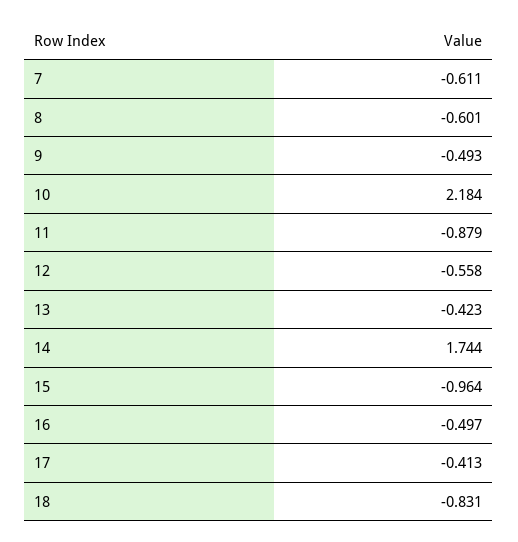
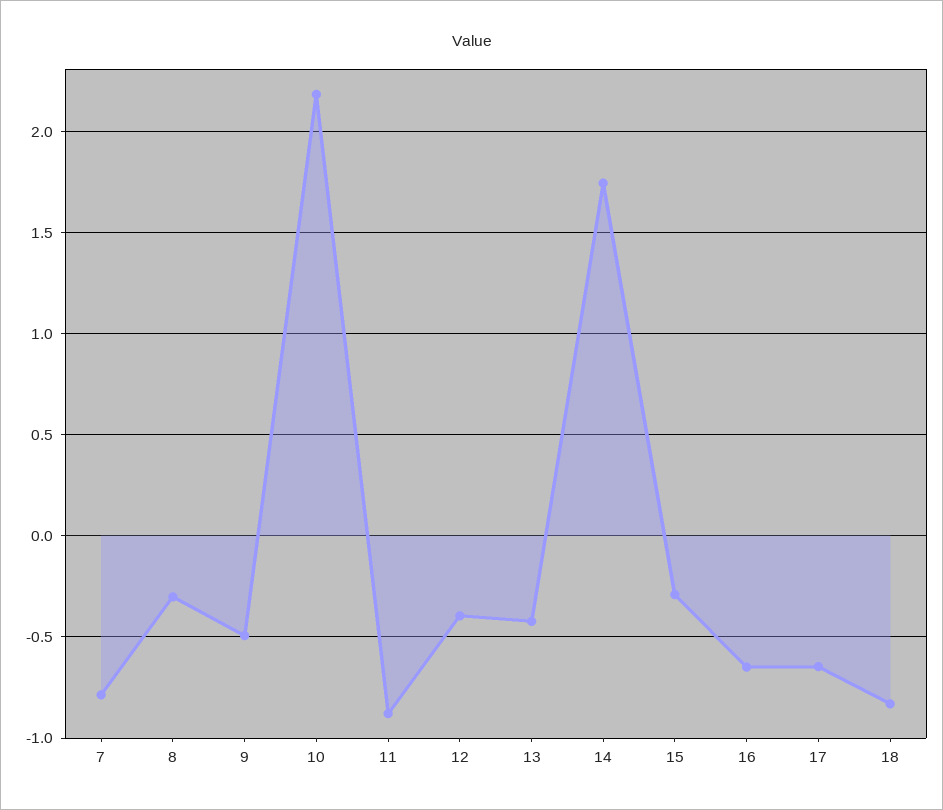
  {
-   "7": -0.611,
+   "7": -0.8,
-   "8": -0.601,
+   "8": -0.3,
    "9": -0.493,
    "10": 2.184,
    "11": -0.879,
-   "12": -0.558,
+   "12": -0.4,
    "13": -0.423,
    "14": 1.744,
-   "15": -0.964,
+   "15": -0.3,
-   "16": -0.497,
+   "16": -0.65,
-   "17": -0.413,
+   "17": -0.65,
    "18": -0.831
  }

